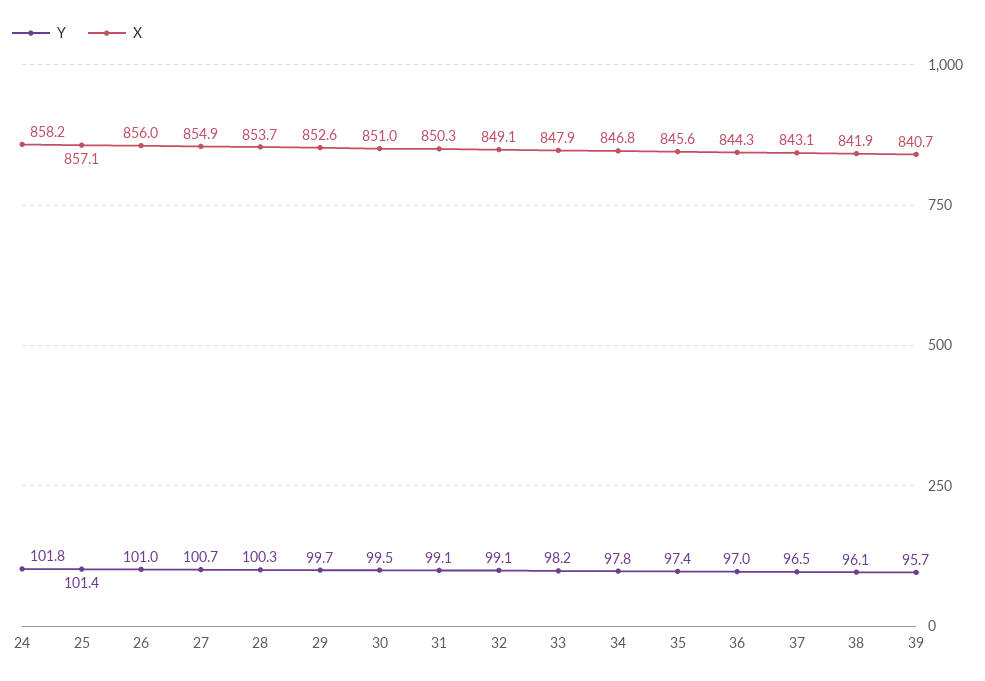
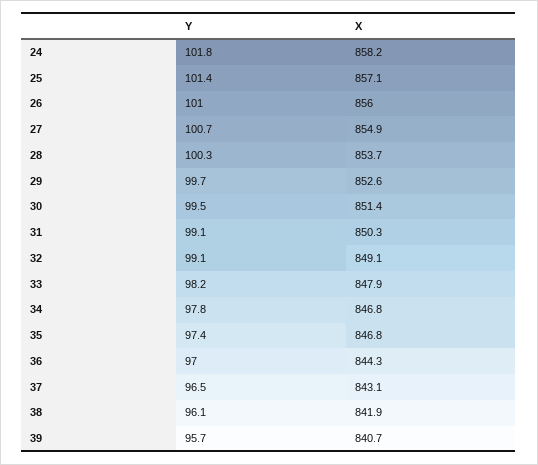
  {
    "Y": {
      "24": 101.8,
      "25": 101.4,
      "26": 101,
      "27": 100.7,
      "28": 100.3,
      "29": 99.7,
      "30": 99.5,
      "31": 99.1,
      "32": 99.1,
      "33": 98.2,
      "34": 97.8,
      "35": 97.4,
      "36": 97,
      "37": 96.5,
      "38": 96.1,
      "39": 95.7
    },
    "X": {
      "24": 858.2,
      "25": 857.1,
      "26": 856,
      "27": 854.9,
      "28": 853.7,
      "29": 852.6,
-     "30": 851,
+     "30": 851.4,
      "31": 850.3,
      "32": 849.1,
      "33": 847.9,
      "34": 846.8,
-     "35": 845.6,
+     "35": 846.8,
      "36": 844.3,
      "37": 843.1,
      "38": 841.9,
      "39": 840.7
    }
  }

